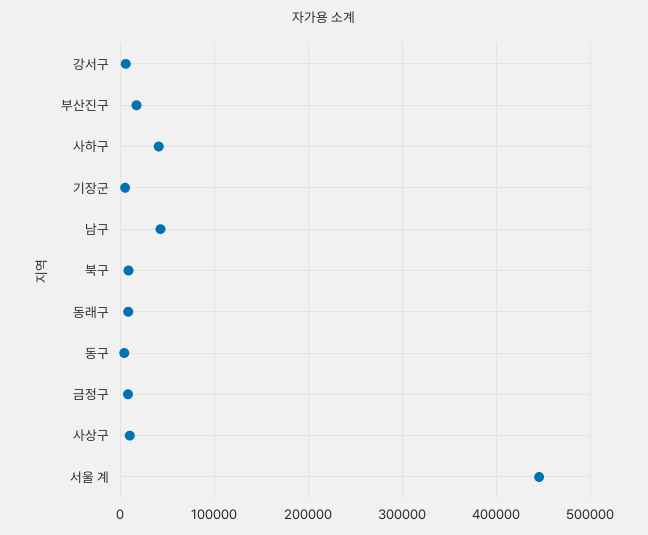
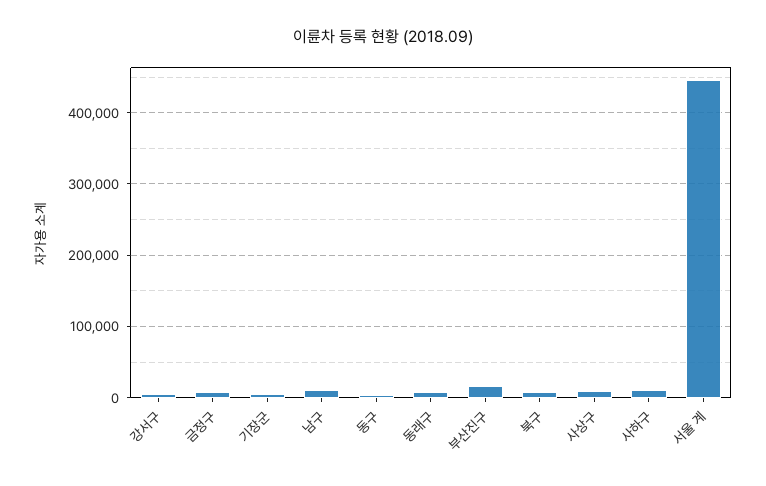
  {
    "강서구": 10000,
    "부산진구": 20000,
-   "사하구": 40000,
+   "사하구": 10000,
    "기장군": 0,
-   "남구": 40000,
+   "남구": 10000,
    "북구": 10000,
    "동래구": 10000,
    "동구": 0,
    "금정구": 10000,
    "사상구": 10000,
    "서울 계": 450000
  }

